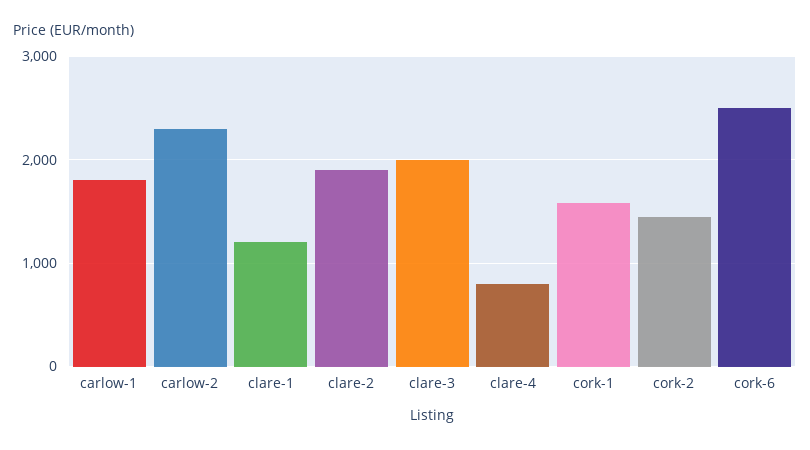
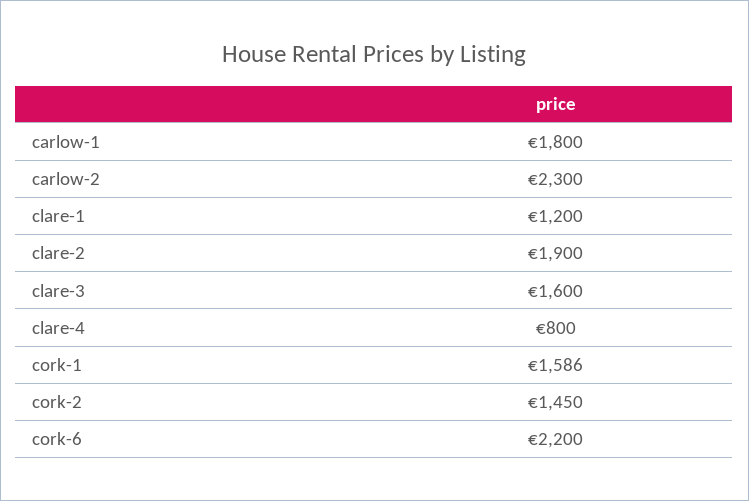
  {
    "carlow-1": 1800,
    "carlow-2": 2300,
    "clare-1": 1200,
    "clare-2": 1900,
-   "clare-3": 2000,
+   "clare-3": 1600,
    "clare-4": 800,
    "cork-1": 1586,
    "cork-2": 1450,
-   "cork-6": 2500
+   "cork-6": 2200
  }

